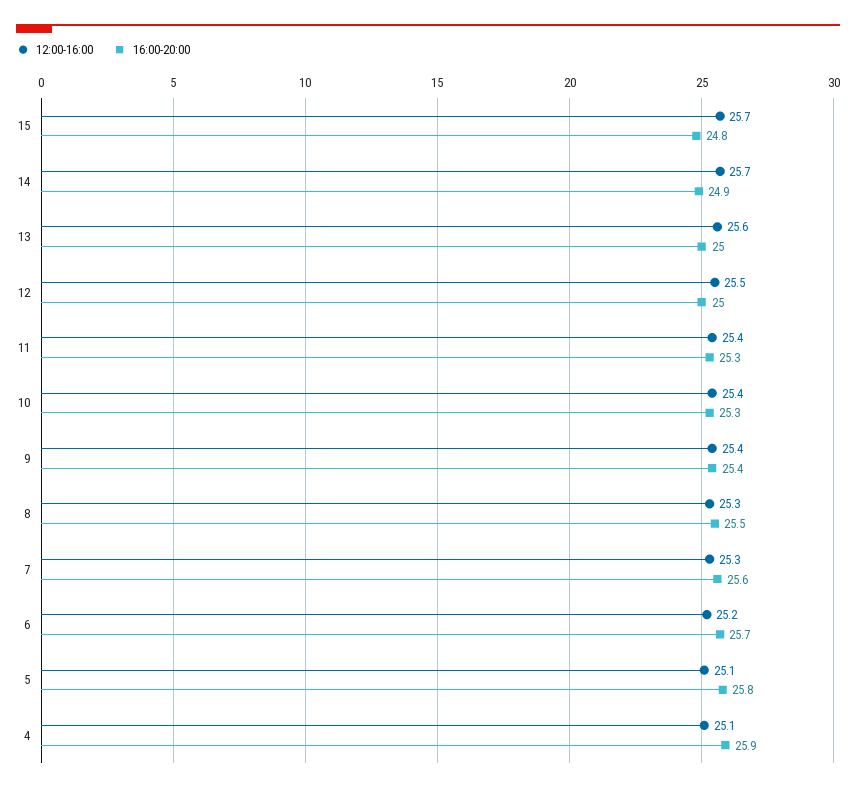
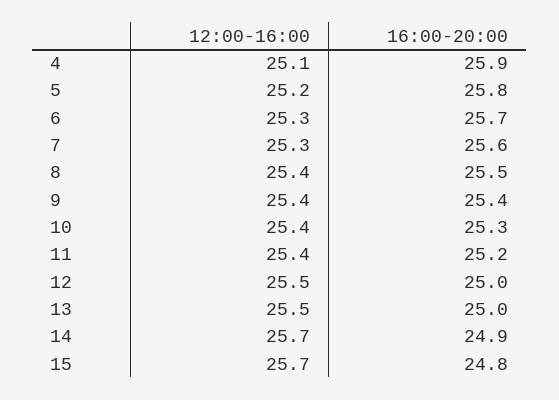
  {
    "12:00-16:00": {
      "15": 25.7,
      "14": 25.7,
-     "13": 25.6,
+     "13": 25.5,
      "12": 25.5,
      "11": 25.4,
      "10": 25.4,
      "9": 25.4,
-     "8": 25.3,
+     "8": 25.4,
      "7": 25.3,
-     "6": 25.2,
+     "6": 25.3,
-     "5": 25.1,
+     "5": 25.2,
      "4": 25.1
    },
    "16:00-20:00": {
      "15": 24.8,
      "14": 24.9,
      "13": 25,
      "12": 25,
-     "11": 25.3,
+     "11": 25.2,
      "10": 25.3,
      "9": 25.4,
      "8": 25.5,
      "7": 25.6,
      "6": 25.7,
      "5": 25.8,
      "4": 25.9
    }
  }

